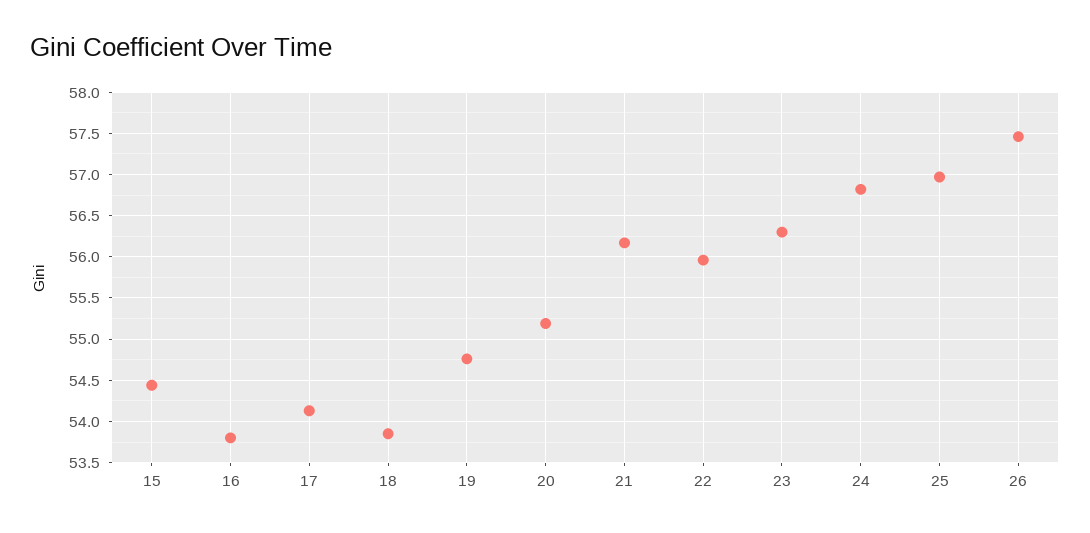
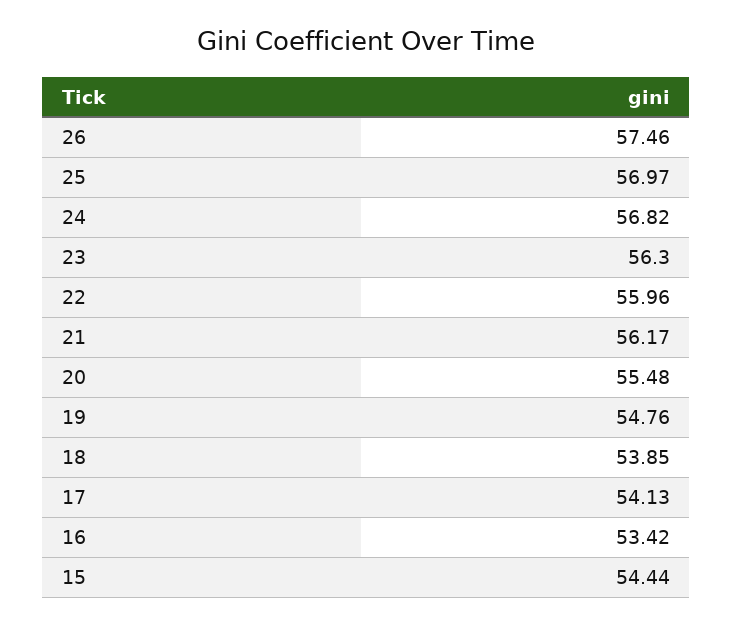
  {
    "15": 54.44,
-   "16": 53.8,
+   "16": 53.42,
    "17": 54.13,
    "18": 53.85,
    "19": 54.76,
-   "20": 55.2,
+   "20": 55.48,
    "21": 56.17,
    "22": 55.96,
    "23": 56.3,
    "24": 56.82,
    "25": 56.97,
    "26": 57.46
  }

